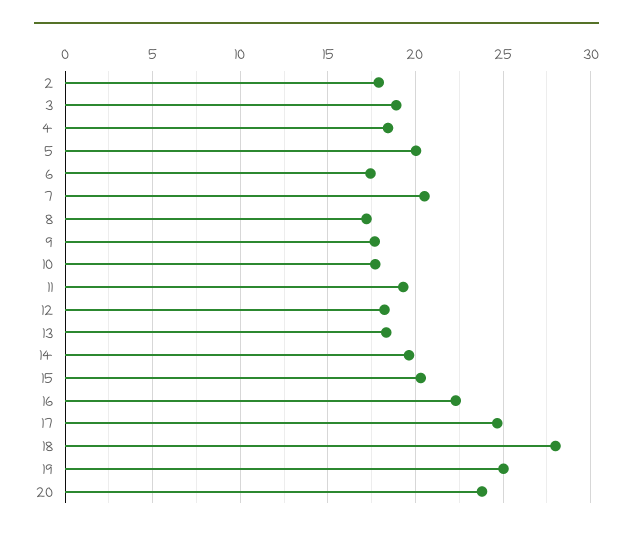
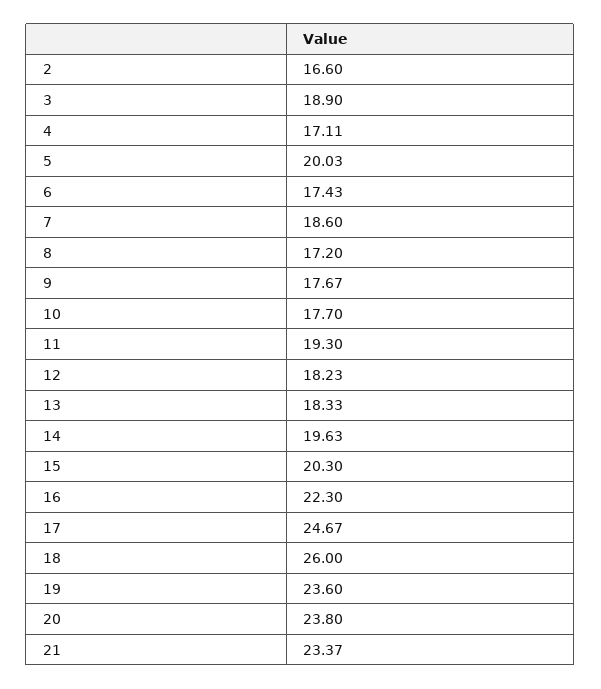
  {
-   "2": 18,
+   "2": 16.6,
    "3": 18.9,
-   "4": 18.5,
+   "4": 17.11,
    "5": 20.03,
    "6": 17.43,
-   "7": 20.5,
+   "7": 18.6,
    "8": 17.2,
    "9": 17.67,
    "10": 17.7,
    "11": 19.3,
    "12": 18.23,
    "13": 18.33,
    "14": 19.63,
    "15": 20.3,
    "16": 22.3,
    "17": 24.67,
-   "18": 28,
+   "18": 26,
-   "19": 25,
+   "19": 23.6,
-   "20": 23.8
+   "20": 23.8,
+   "21": 23.37
  }

